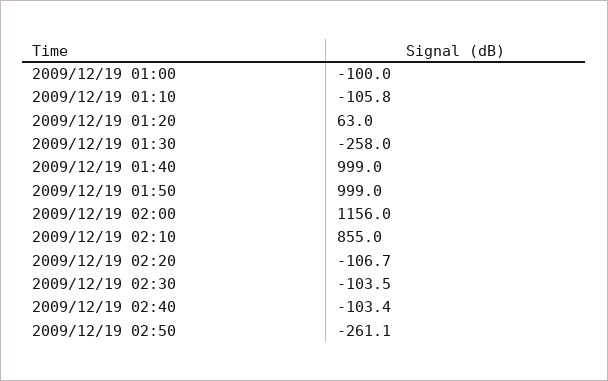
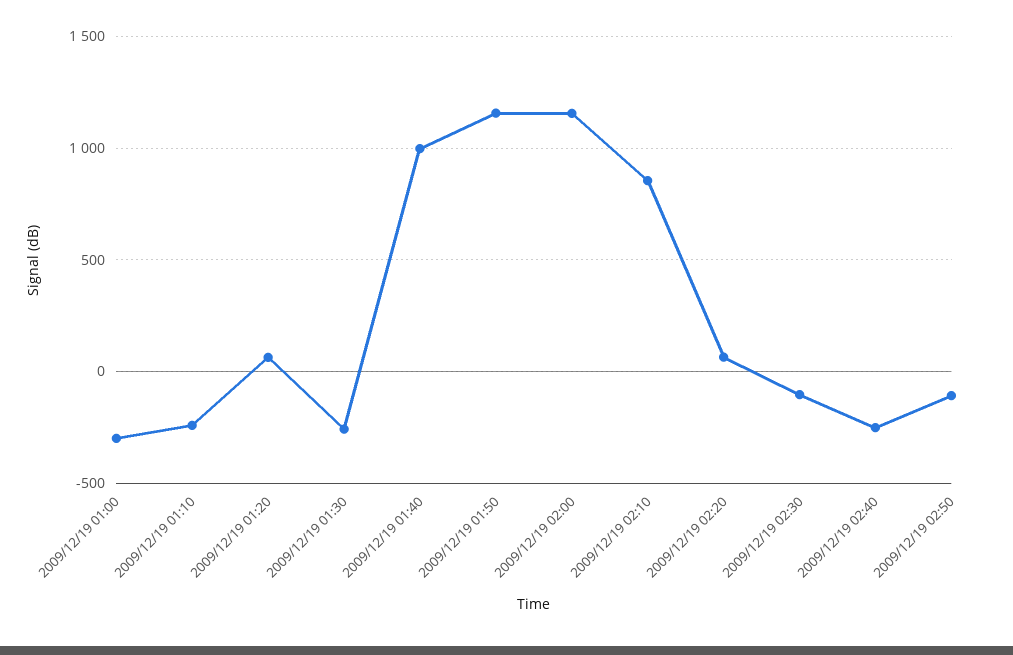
  {
-   "2009/12/19 01:00": -100,
+   "2009/12/19 01:00": -300,
-   "2009/12/19 01:10": -105.8,
+   "2009/12/19 01:10": -250,
    "2009/12/19 01:20": 63,
    "2009/12/19 01:30": -258,
    "2009/12/19 01:40": 999,
-   "2009/12/19 01:50": 999,
+   "2009/12/19 01:50": 1150,
    "2009/12/19 02:00": 1156,
    "2009/12/19 02:10": 855,
-   "2009/12/19 02:20": -106.7,
+   "2009/12/19 02:20": 50,
    "2009/12/19 02:30": -103.5,
-   "2009/12/19 02:40": -103.4,
+   "2009/12/19 02:40": -250,
-   "2009/12/19 02:50": -261.1
+   "2009/12/19 02:50": -100
  }

